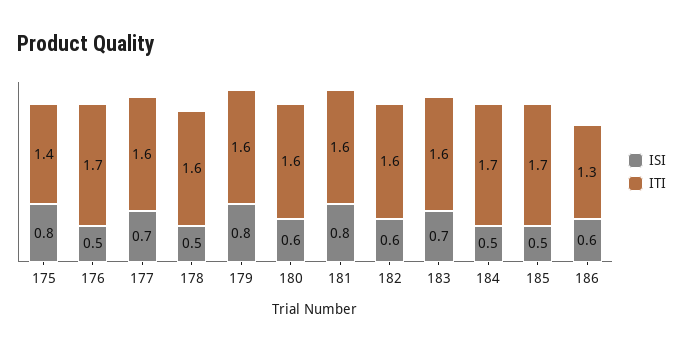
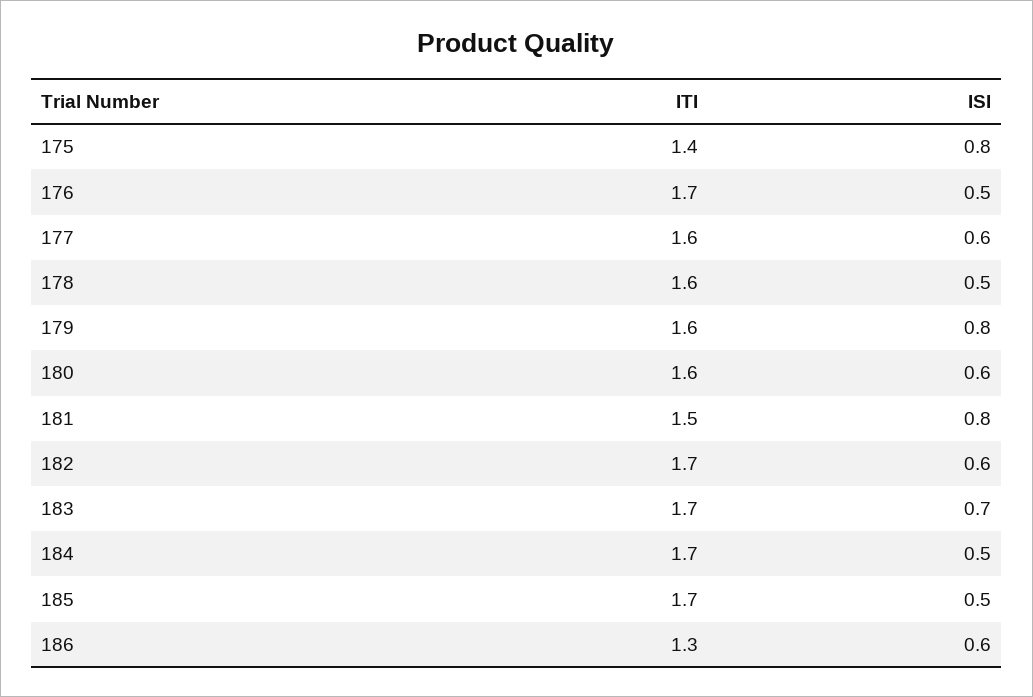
  {
    "ISI": {
      "175": 0.8,
      "176": 0.5,
-     "177": 0.7,
+     "177": 0.6,
      "178": 0.5,
      "179": 0.8,
      "180": 0.6,
      "181": 0.8,
      "182": 0.6,
      "183": 0.7,
      "184": 0.5,
      "185": 0.5,
      "186": 0.6
    },
    "ITI": {
      "175": 1.4,
      "176": 1.7,
      "177": 1.6,
      "178": 1.6,
      "179": 1.6,
      "180": 1.6,
-     "181": 1.6,
+     "181": 1.5,
-     "182": 1.6,
+     "182": 1.7,
-     "183": 1.6,
+     "183": 1.7,
      "184": 1.7,
      "185": 1.7,
      "186": 1.3
    }
  }

